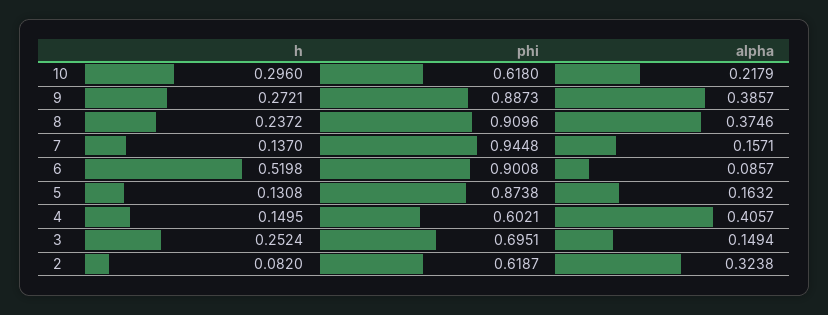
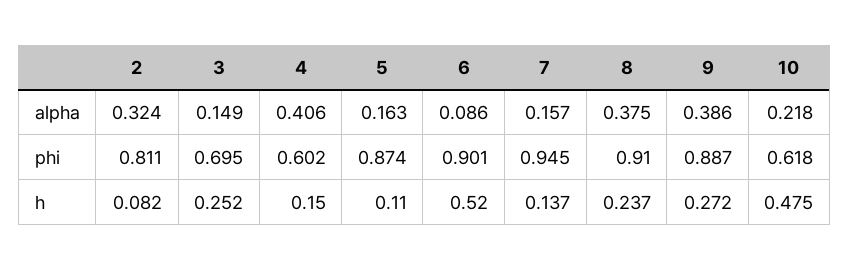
  {
    "h": {
-     "10": 0.296,
+     "10": 0.475,
      "9": 0.2721,
      "8": 0.2372,
      "7": 0.137,
      "6": 0.5198,
-     "5": 0.1308,
+     "5": 0.11,
      "4": 0.1495,
      "3": 0.2524,
      "2": 0.082
    },
    "phi": {
      "10": 0.618,
      "9": 0.8873,
      "8": 0.9096,
      "7": 0.9448,
      "6": 0.9008,
      "5": 0.8738,
      "4": 0.6021,
      "3": 0.6951,
-     "2": 0.6187
+     "2": 0.811
    },
    "alpha": {
      "10": 0.2179,
      "9": 0.3857,
      "8": 0.3746,
      "7": 0.1571,
      "6": 0.0857,
      "5": 0.1632,
      "4": 0.4057,
      "3": 0.1494,
      "2": 0.3238
    }
  }

